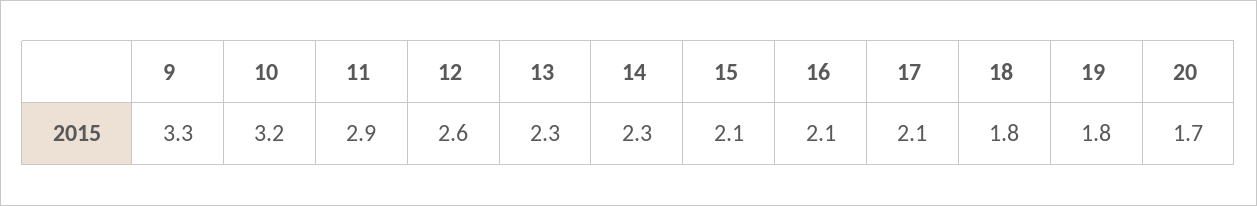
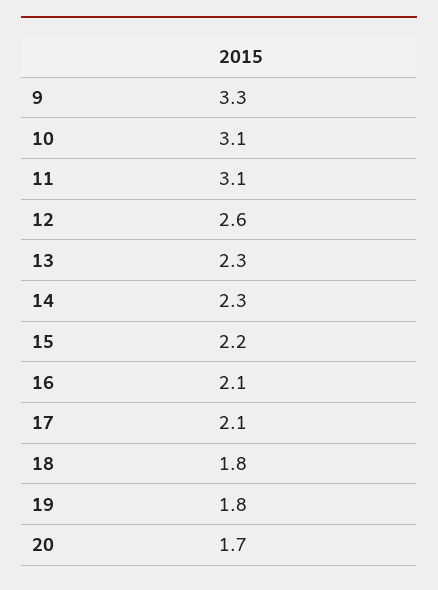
  {
    "9": 3.3,
-   "10": 3.2,
+   "10": 3.1,
-   "11": 2.9,
+   "11": 3.1,
    "12": 2.6,
    "13": 2.3,
    "14": 2.3,
-   "15": 2.1,
+   "15": 2.2,
    "16": 2.1,
    "17": 2.1,
    "18": 1.8,
    "19": 1.8,
    "20": 1.7
  }

